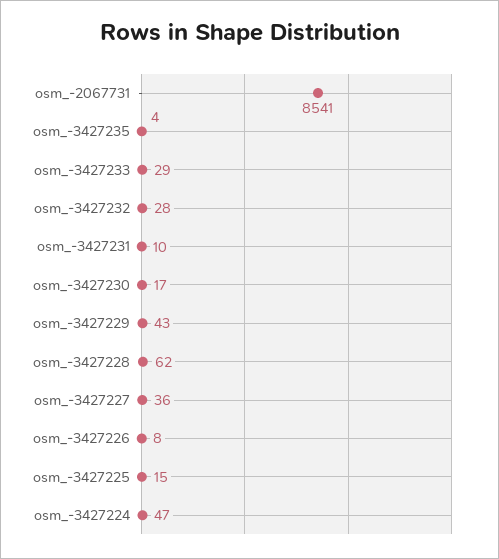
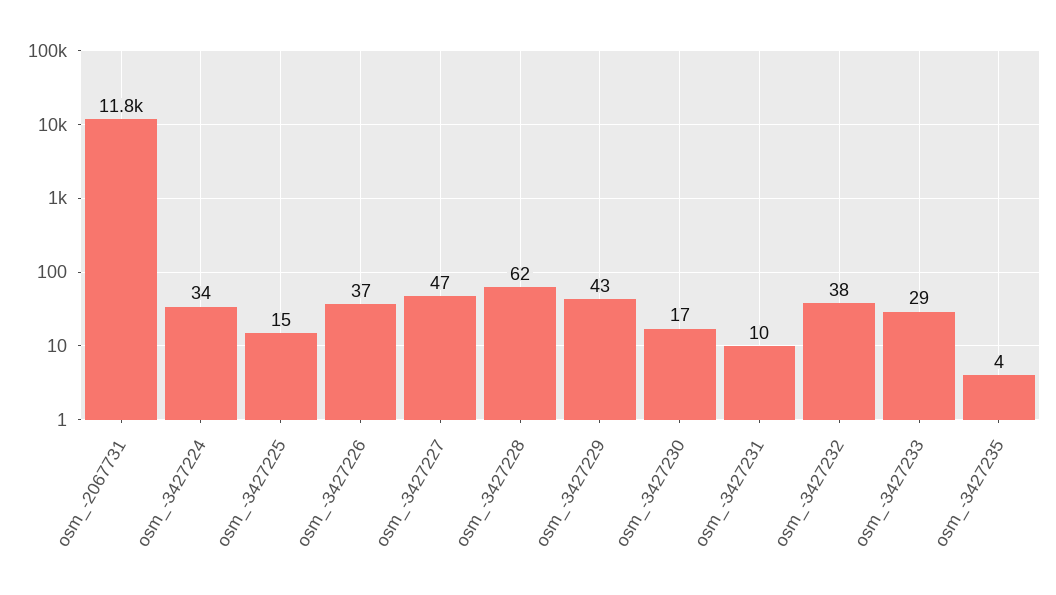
  {
-   "osm_-2067731": 8541,
+   "osm_-2067731": 11800,
    "osm_-3427235": 4,
    "osm_-3427233": 29,
-   "osm_-3427232": 28,
+   "osm_-3427232": 38,
    "osm_-3427231": 10,
    "osm_-3427230": 17,
    "osm_-3427229": 43,
    "osm_-3427228": 62,
-   "osm_-3427227": 36,
+   "osm_-3427227": 47,
-   "osm_-3427226": 8,
+   "osm_-3427226": 37,
    "osm_-3427225": 15,
-   "osm_-3427224": 47
+   "osm_-3427224": 34
  }

